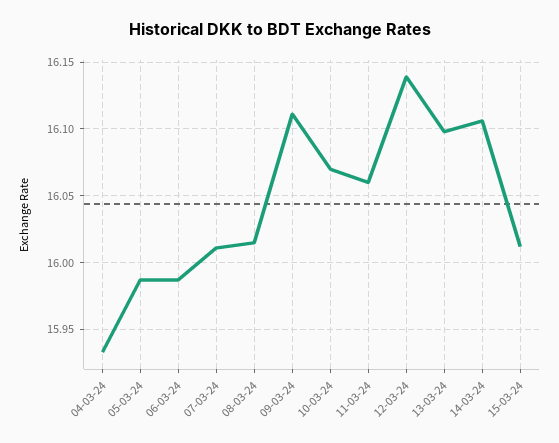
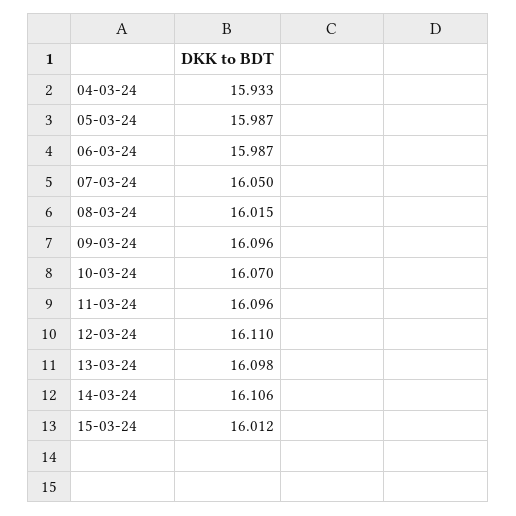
  {
    "04-03-24": 15.933,
    "05-03-24": 15.987,
    "06-03-24": 15.987,
-   "07-03-24": 16.01,
+   "07-03-24": 16.05,
    "08-03-24": 16.015,
-   "09-03-24": 16.11,
+   "09-03-24": 16.096,
    "10-03-24": 16.07,
-   "11-03-24": 16.06,
+   "11-03-24": 16.096,
-   "12-03-24": 16.14,
+   "12-03-24": 16.11,
    "13-03-24": 16.098,
    "14-03-24": 16.106,
    "15-03-24": 16.012
  }

